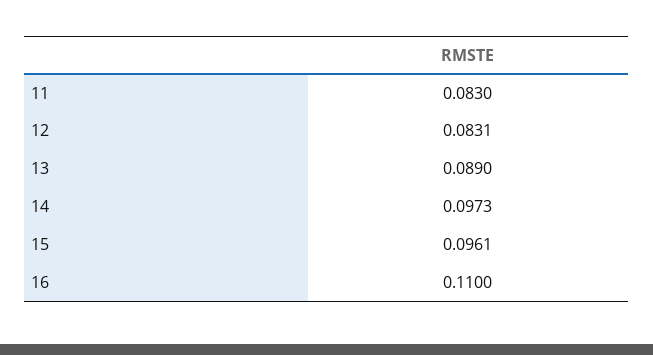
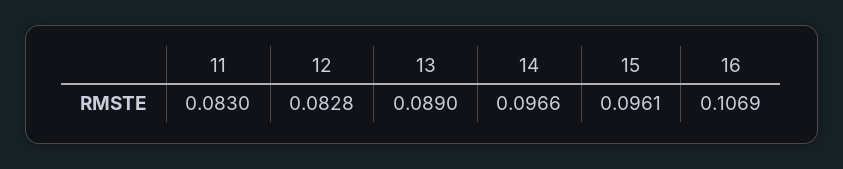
  {
    "11": 0.083,
-   "12": 0.0831,
+   "12": 0.0828,
    "13": 0.089,
-   "14": 0.0973,
+   "14": 0.0966,
    "15": 0.0961,
-   "16": 0.11
+   "16": 0.1069
  }

